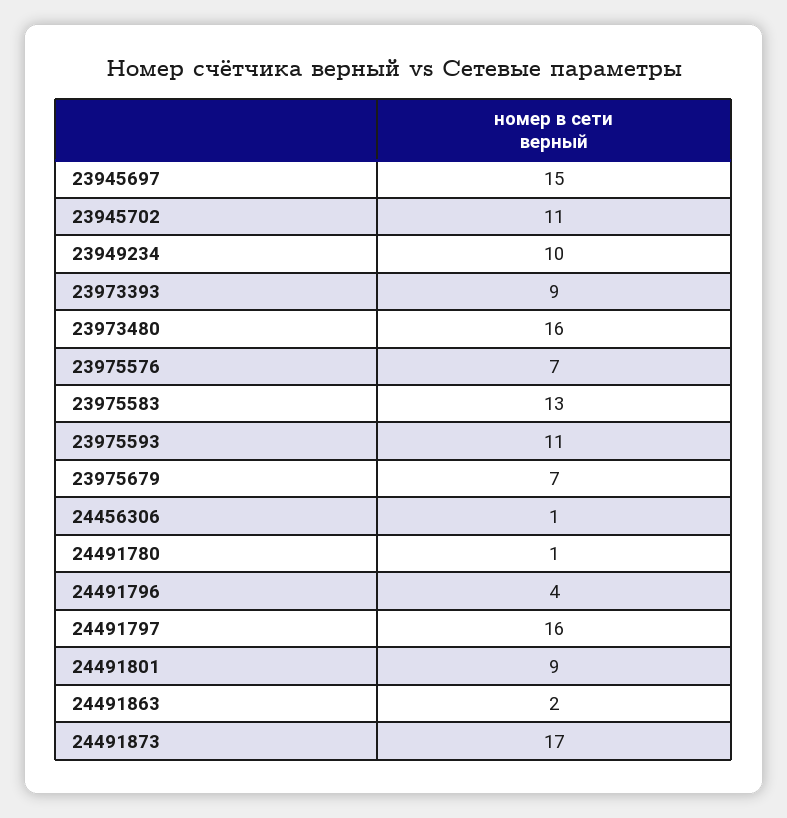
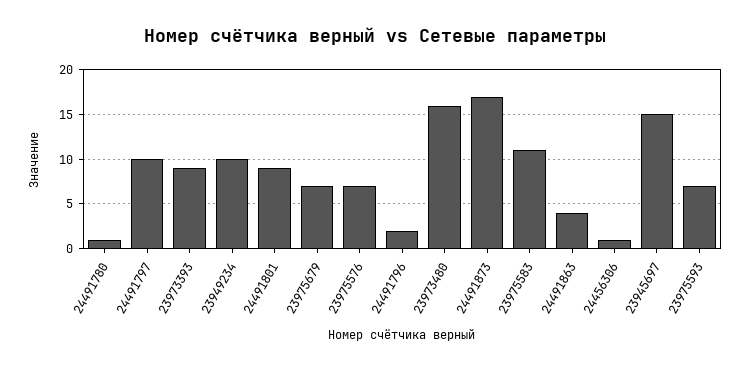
  {
    "23945697": 15,
-   "23945702": 11,
    "23949234": 10,
    "23973393": 9,
    "23973480": 16,
    "23975576": 7,
-   "23975583": 13,
+   "23975583": 11,
-   "23975593": 11,
+   "23975593": 7,
    "23975679": 7,
    "24456306": 1,
    "24491780": 1,
-   "24491796": 4,
+   "24491796": 2,
-   "24491797": 16,
+   "24491797": 10,
    "24491801": 9,
-   "24491863": 2,
+   "24491863": 4,
    "24491873": 17
  }

